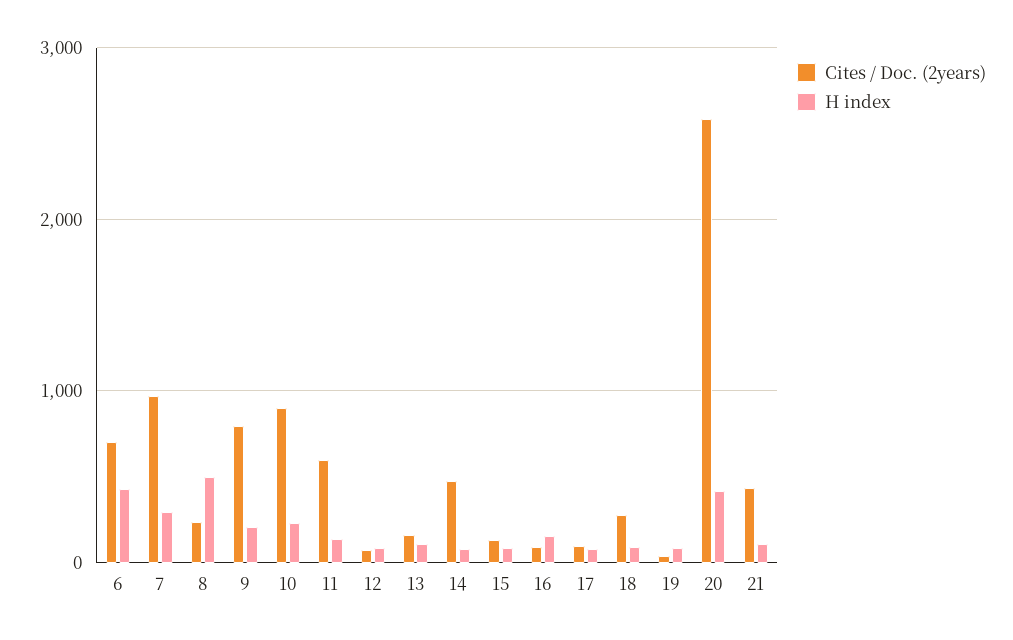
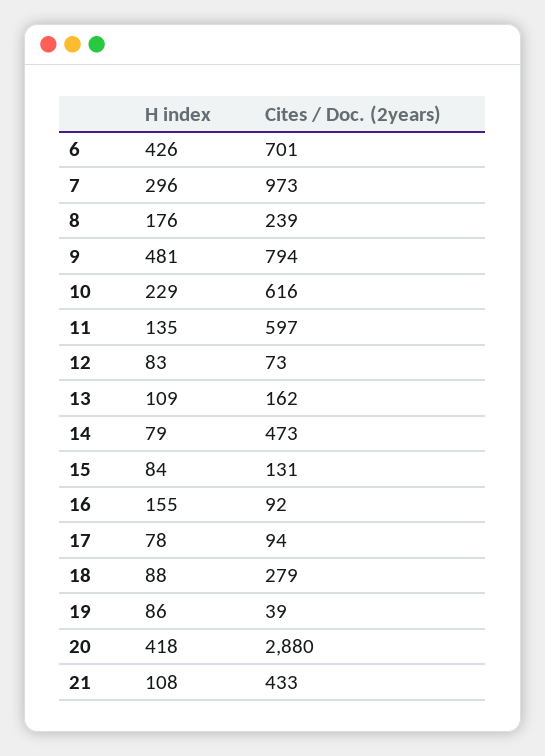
  {
    "Cites / Doc. (2years)": {
      "6": 701,
      "7": 973,
      "8": 239,
      "9": 794,
-     "10": 900,
+     "10": 616,
      "11": 597,
      "12": 73,
      "13": 162,
      "14": 473,
      "15": 131,
      "16": 92,
      "17": 94,
      "18": 279,
      "19": 39,
-     "20": 2600,
+     "20": 2880,
      "21": 433
    },
    "H index": {
      "6": 426,
      "7": 296,
-     "8": 500,
+     "8": 176,
-     "9": 200,
+     "9": 481,
      "10": 229,
      "11": 135,
      "12": 83,
      "13": 109,
      "14": 79,
      "15": 84,
      "16": 155,
      "17": 78,
      "18": 88,
      "19": 86,
      "20": 418,
      "21": 108
    }
  }

